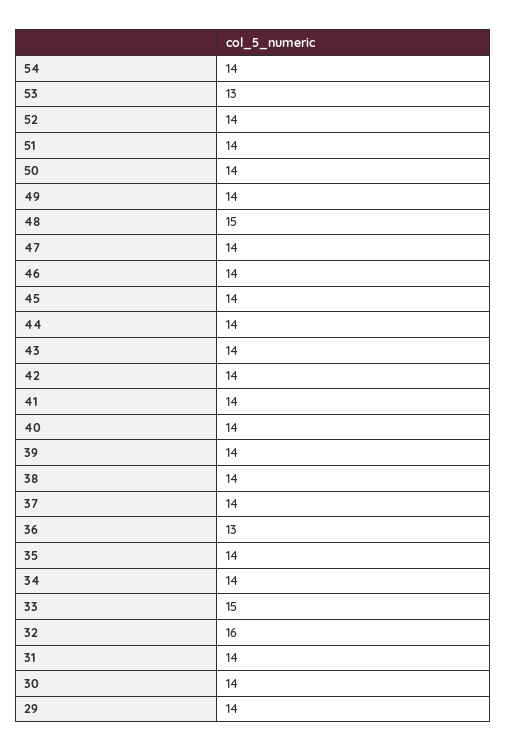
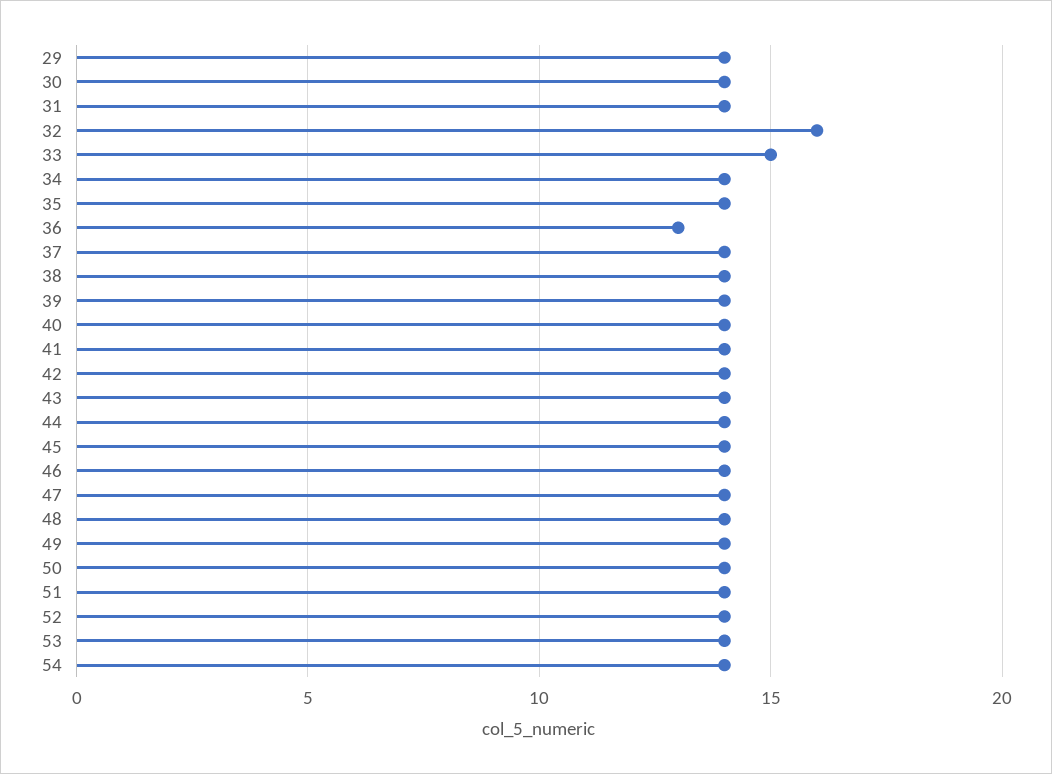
  {
    "54": 14,
-   "53": 13,
+   "53": 14,
    "52": 14,
    "51": 14,
    "50": 14,
    "49": 14,
-   "48": 15,
+   "48": 14,
    "47": 14,
    "46": 14,
    "45": 14,
    "44": 14,
    "43": 14,
    "42": 14,
    "41": 14,
    "40": 14,
    "39": 14,
    "38": 14,
    "37": 14,
    "36": 13,
    "35": 14,
    "34": 14,
    "33": 15,
    "32": 16,
    "31": 14,
    "30": 14,
    "29": 14
  }

